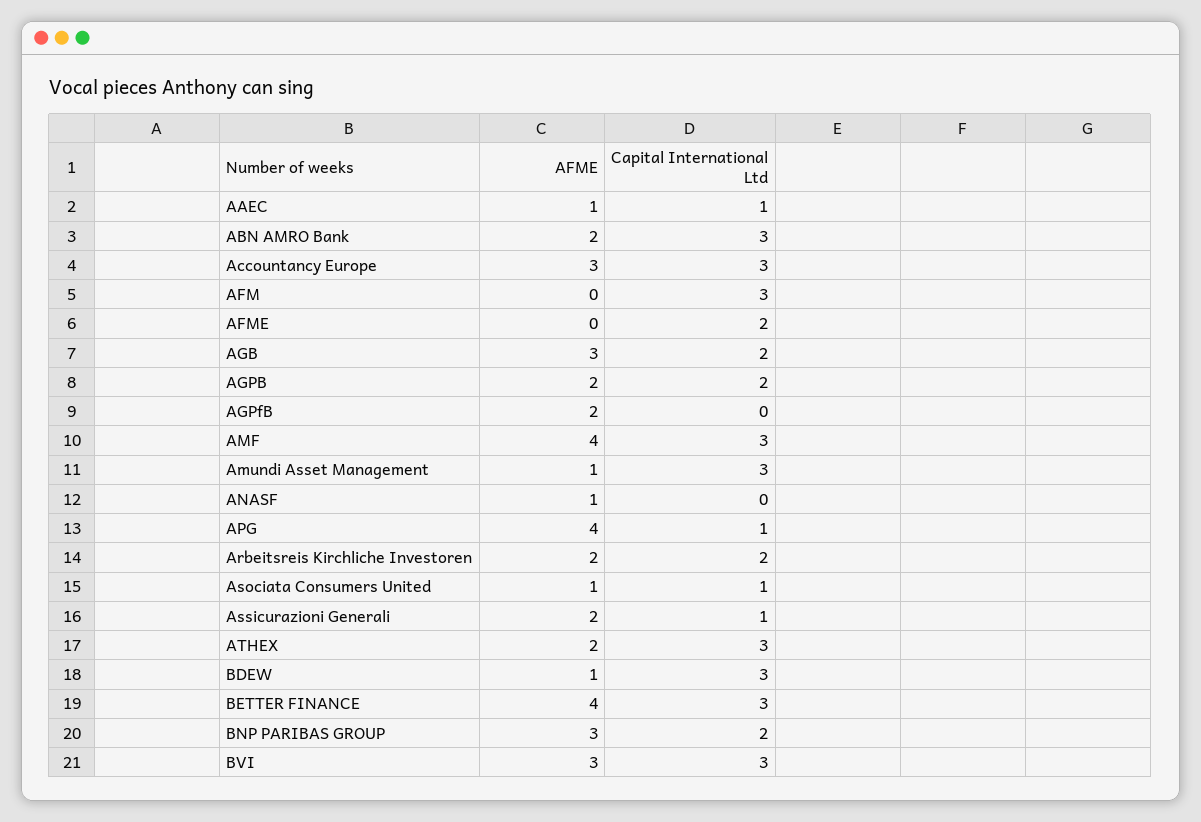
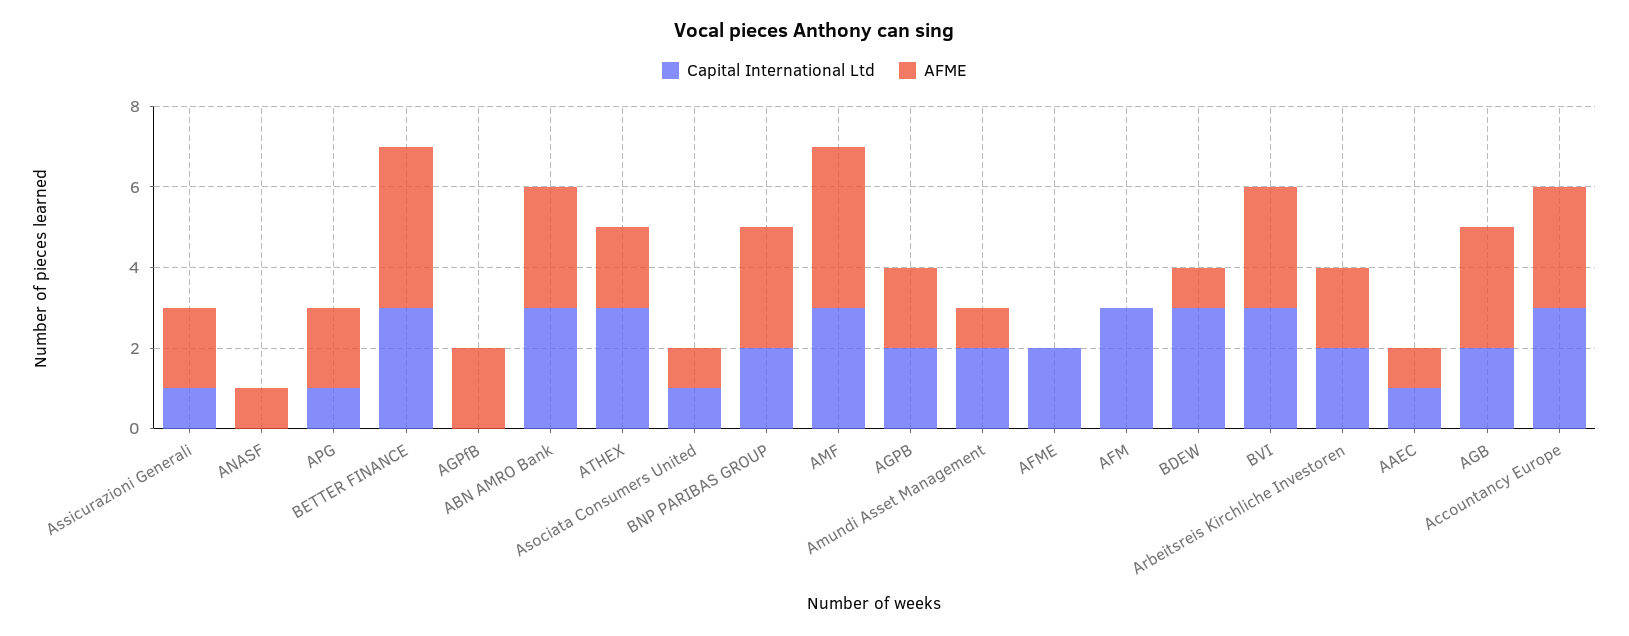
  {
    "AFME": {
      "AAEC": 1,
-     "ABN AMRO Bank": 2,
+     "ABN AMRO Bank": 3,
      "Accountancy Europe": 3,
      "AFM": 0,
      "AFME": 0,
      "AGB": 3,
      "AGPB": 2,
      "AGPfB": 2,
      "AMF": 4,
      "Amundi Asset Management": 1,
      "ANASF": 1,
-     "APG": 4,
+     "APG": 2,
      "Arbeitsreis Kirchliche Investoren": 2,
      "Asociata Consumers United": 1,
      "Assicurazioni Generali": 2,
      "ATHEX": 2,
      "BDEW": 1,
      "BETTER FINANCE": 4,
      "BNP PARIBAS GROUP": 3,
      "BVI": 3
    },
    "Capital International Ltd": {
      "AAEC": 1,
      "ABN AMRO Bank": 3,
      "Accountancy Europe": 3,
      "AFM": 3,
      "AFME": 2,
      "AGB": 2,
      "AGPB": 2,
      "AGPfB": 0,
      "AMF": 3,
-     "Amundi Asset Management": 3,
+     "Amundi Asset Management": 2,
      "ANASF": 0,
      "APG": 1,
      "Arbeitsreis Kirchliche Investoren": 2,
      "Asociata Consumers United": 1,
      "Assicurazioni Generali": 1,
      "ATHEX": 3,
      "BDEW": 3,
      "BETTER FINANCE": 3,
      "BNP PARIBAS GROUP": 2,
      "BVI": 3
    }
  }

